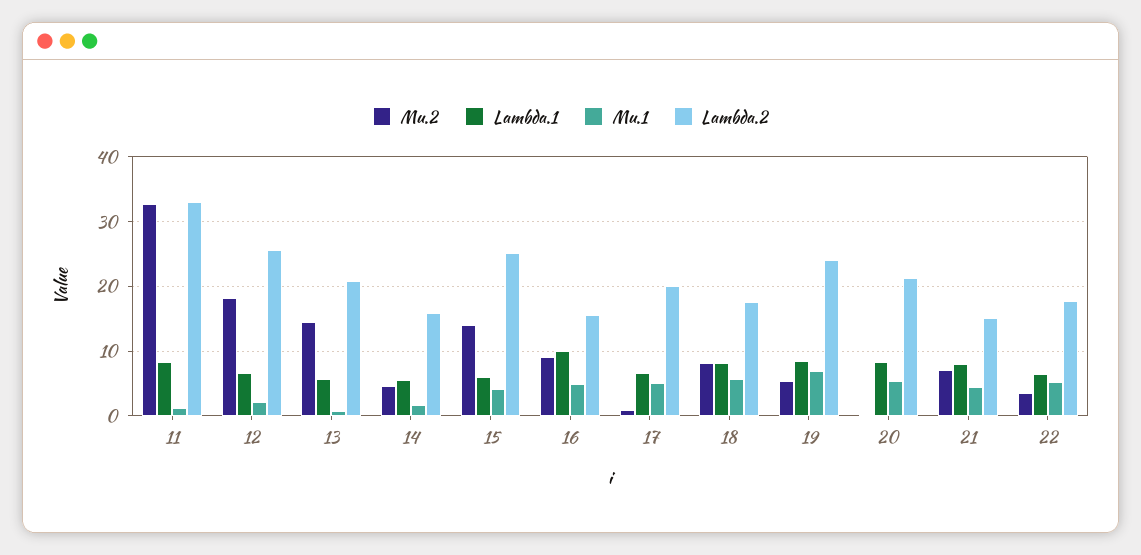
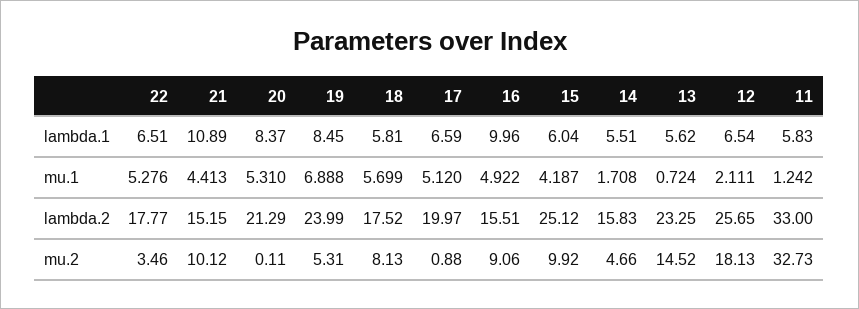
  {
    "Mu.2": {
      "11": 32.73,
      "12": 18.13,
      "13": 14.52,
      "14": 4.66,
-     "15": 14,
+     "15": 9.92,
      "16": 9.06,
      "17": 0.88,
      "18": 8.13,
      "19": 5.31,
      "20": 0.11,
-     "21": 7,
+     "21": 10.12,
      "22": 3.46
    },
    "Lambda.1": {
-     "11": 8,
+     "11": 5.83,
      "12": 6.54,
      "13": 5.62,
      "14": 5.51,
      "15": 6.04,
      "16": 9.96,
      "17": 6.59,
-     "18": 8,
+     "18": 5.81,
      "19": 8.45,
      "20": 8.37,
-     "21": 8,
+     "21": 10.89,
      "22": 6.51
    },
    "Mu.1": {
      "11": 1.242,
      "12": 2.111,
      "13": 0.724,
      "14": 1.708,
      "15": 4.187,
      "16": 4.922,
      "17": 5.12,
      "18": 5.699,
      "19": 6.888,
      "20": 5.31,
      "21": 4.413,
      "22": 5.276
    },
    "Lambda.2": {
      "11": 33,
      "12": 25.65,
-     "13": 21,
+     "13": 23.25,
      "14": 15.83,
      "15": 25.12,
      "16": 15.51,
      "17": 19.97,
      "18": 17.52,
      "19": 23.99,
      "20": 21.29,
      "21": 15.15,
      "22": 17.77
    }
  }

